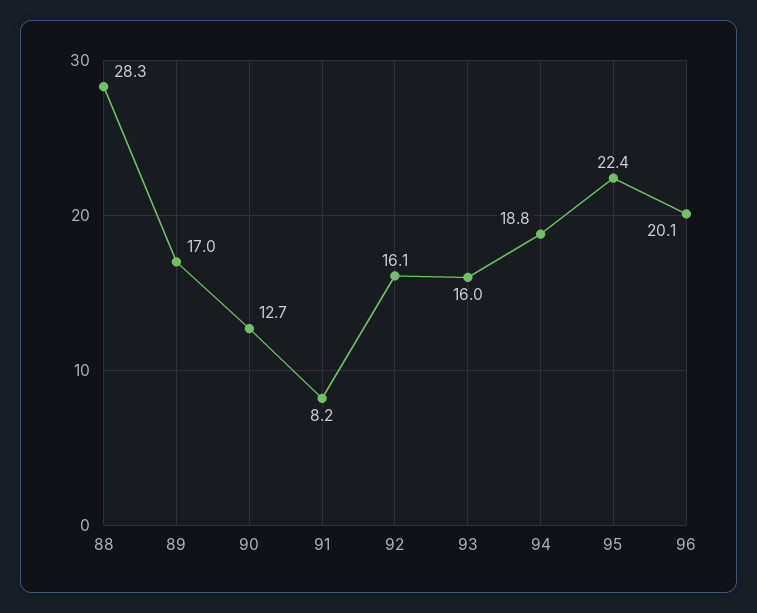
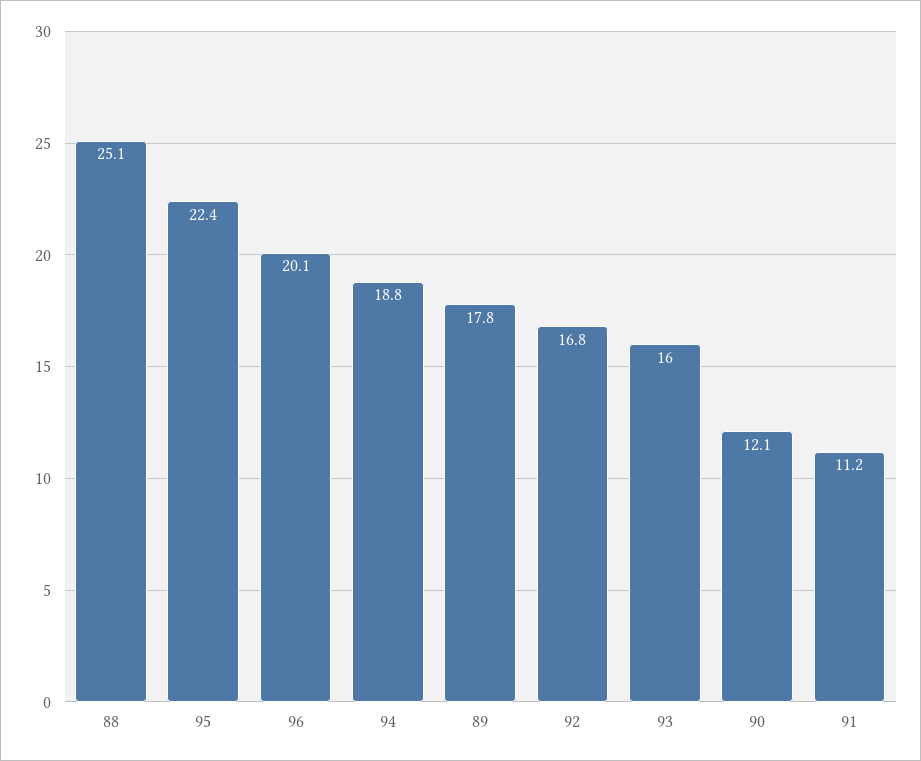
  {
-   "88": 28.3,
+   "88": 25.1,
-   "89": 17,
+   "89": 17.8,
-   "90": 12.7,
+   "90": 12.1,
-   "91": 8.2,
+   "91": 11.2,
-   "92": 16.1,
+   "92": 16.8,
    "93": 16,
    "94": 18.8,
    "95": 22.4,
    "96": 20.1
  }

